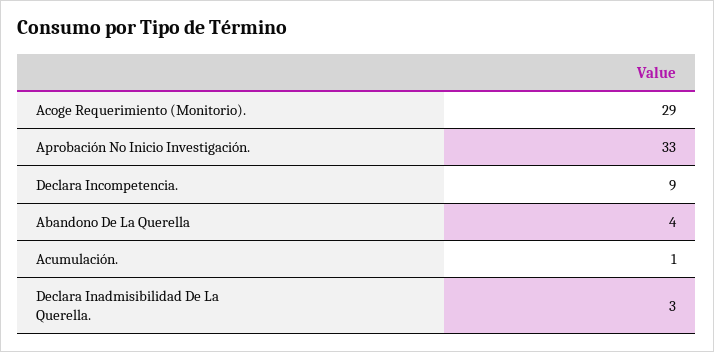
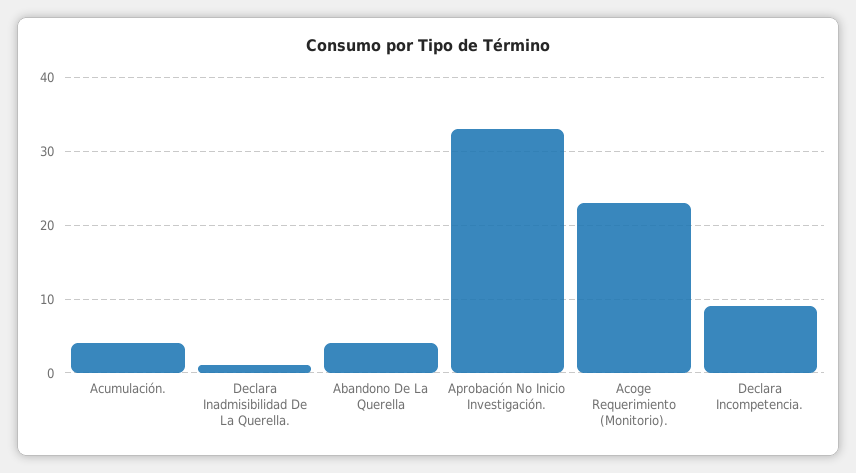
  {
-   "Acoge Requerimiento (Monitorio).": 29,
+   "Acoge Requerimiento (Monitorio).": 23,
    "Aprobación No Inicio Investigación.": 33,
    "Declara Incompetencia.": 9,
    "Abandono De La Querella": 4,
-   "Acumulación.": 1,
+   "Acumulación.": 4,
-   "Declara Inadmisibilidad De La Querella.": 3
+   "Declara Inadmisibilidad De La Querella.": 1
  }

